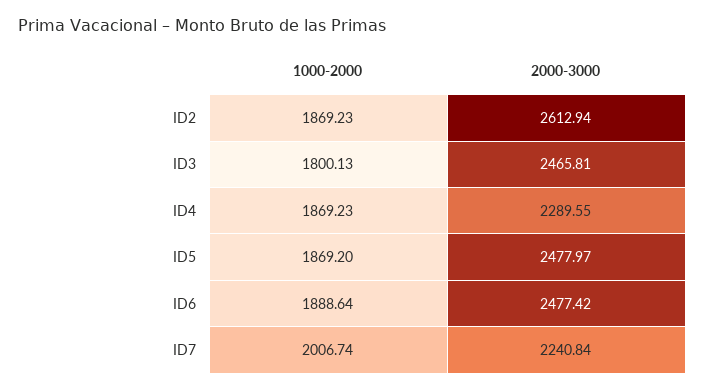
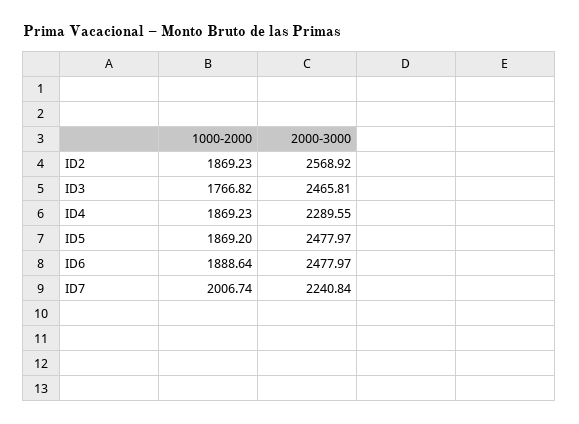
  {
    "1000-2000": {
      "ID2": 1869.23,
-     "ID3": 1800.13,
+     "ID3": 1766.82,
      "ID4": 1869.23,
      "ID5": 1869.2,
      "ID6": 1888.64,
      "ID7": 2006.74
    },
    "2000-3000": {
-     "ID2": 2612.94,
+     "ID2": 2568.92,
      "ID3": 2465.81,
      "ID4": 2289.55,
      "ID5": 2477.97,
-     "ID6": 2477.42,
+     "ID6": 2477.97,
      "ID7": 2240.84
    }
  }

